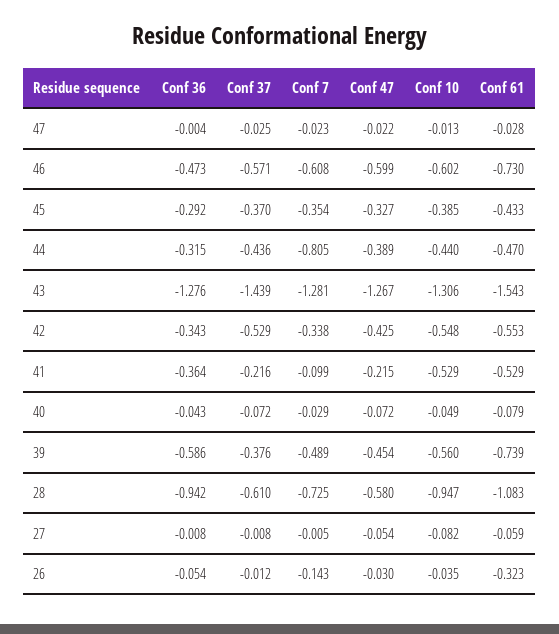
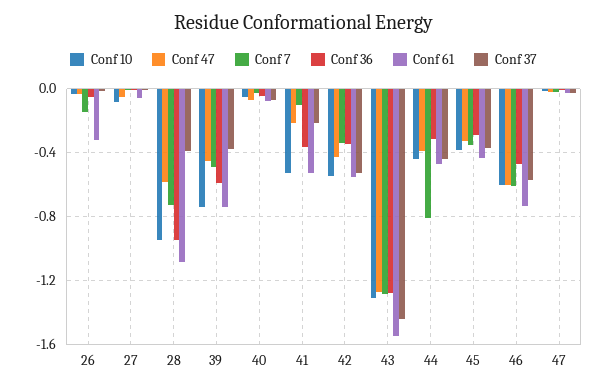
  {
    "Conf 36": {
      "47": -0.004,
      "46": -0.473,
      "45": -0.292,
      "44": -0.315,
      "43": -1.276,
      "42": -0.343,
      "41": -0.364,
      "40": -0.043,
      "39": -0.586,
      "28": -0.942,
      "27": -0.008,
      "26": -0.054
    },
    "Conf 37": {
      "47": -0.025,
      "46": -0.571,
      "45": -0.37,
      "44": -0.436,
      "43": -1.439,
      "42": -0.529,
      "41": -0.216,
      "40": -0.072,
      "39": -0.376,
-     "28": -0.61,
+     "28": -0.4,
      "27": -0.008,
      "26": -0.012
    },
    "Conf 7": {
      "47": -0.023,
      "46": -0.608,
      "45": -0.354,
      "44": -0.805,
      "43": -1.281,
      "42": -0.338,
      "41": -0.099,
      "40": -0.029,
      "39": -0.489,
      "28": -0.725,
      "27": -0.005,
      "26": -0.143
    },
    "Conf 47": {
      "47": -0.022,
      "46": -0.599,
      "45": -0.327,
      "44": -0.389,
      "43": -1.267,
      "42": -0.425,
      "41": -0.215,
      "40": -0.072,
      "39": -0.454,
      "28": -0.58,
      "27": -0.054,
      "26": -0.03
    },
    "Conf 10": {
      "47": -0.013,
      "46": -0.602,
      "45": -0.385,
      "44": -0.44,
      "43": -1.306,
      "42": -0.548,
      "41": -0.529,
      "40": -0.049,
-     "39": -0.56,
+     "39": -0.75,
      "28": -0.947,
      "27": -0.082,
      "26": -0.035
    },
    "Conf 61": {
      "47": -0.028,
      "46": -0.73,
      "45": -0.433,
      "44": -0.47,
      "43": -1.543,
      "42": -0.553,
      "41": -0.529,
      "40": -0.079,
      "39": -0.739,
      "28": -1.083,
      "27": -0.059,
      "26": -0.323
    }
  }

